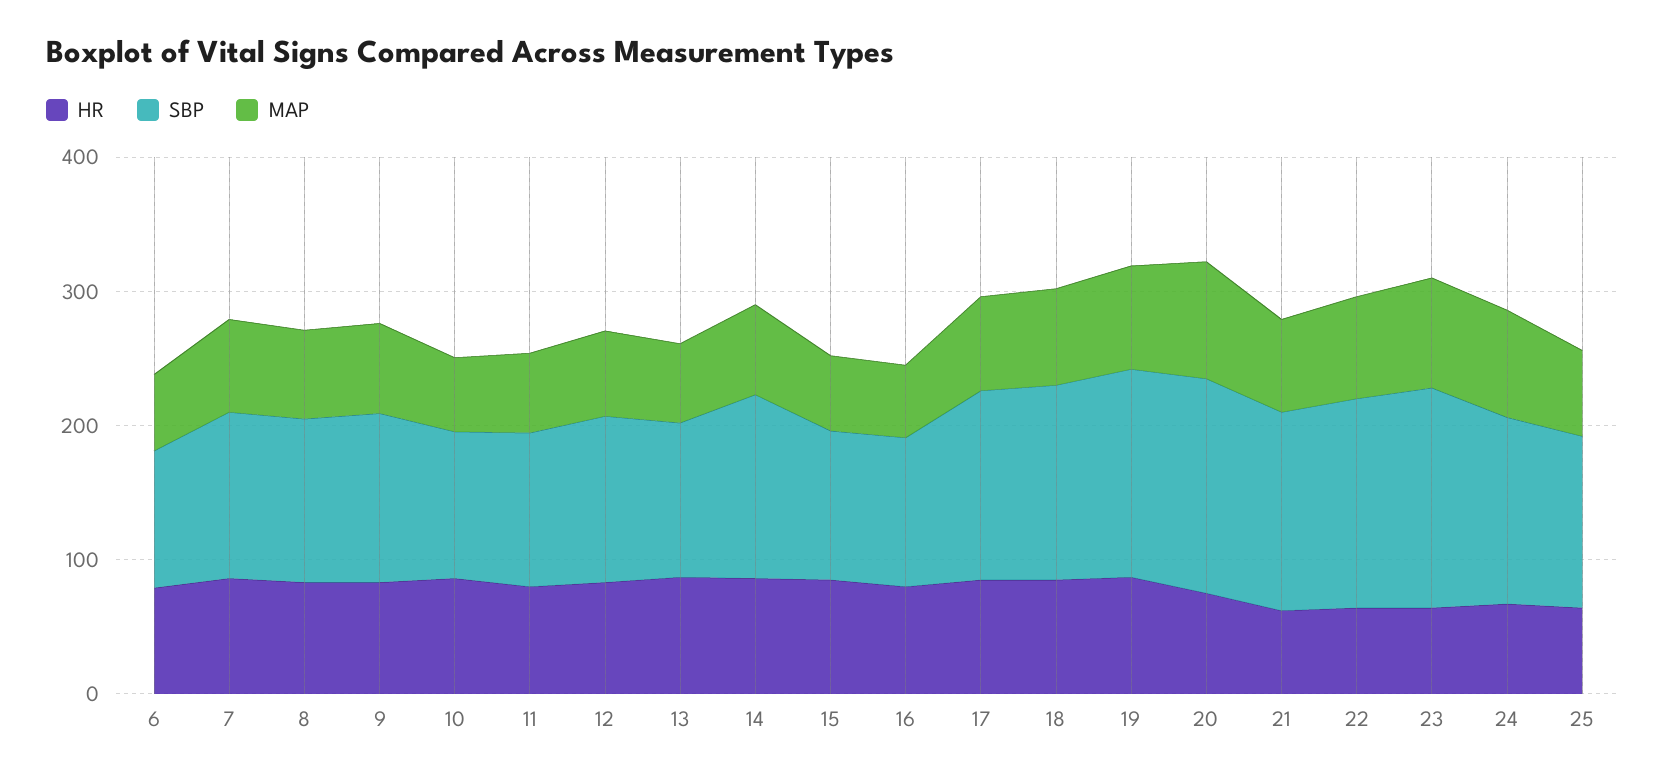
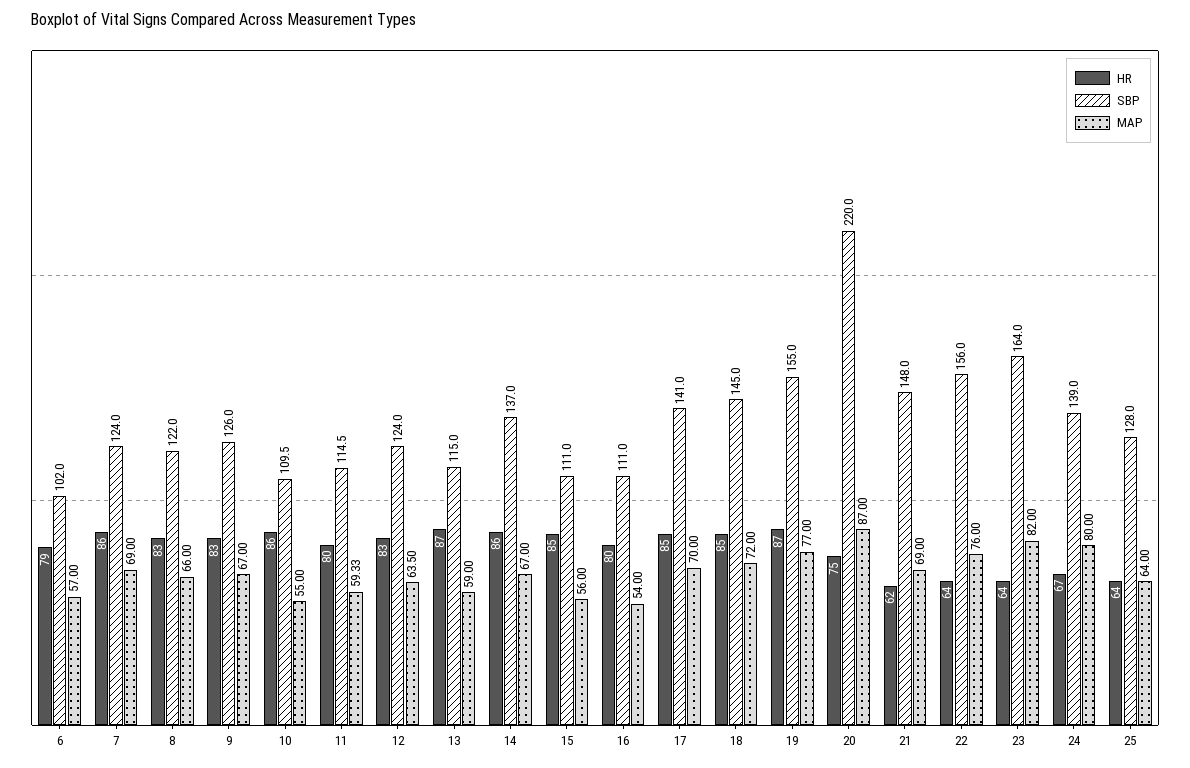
  {
    "HR": {
      "6": 79,
      "7": 86,
      "8": 83,
      "9": 83,
      "10": 86,
      "11": 80,
      "12": 83,
      "13": 87,
      "14": 86,
      "15": 85,
      "16": 80,
      "17": 85,
      "18": 85,
      "19": 87,
      "20": 75,
      "21": 62,
      "22": 64,
      "23": 64,
      "24": 67,
      "25": 64
    },
    "SBP": {
      "6": 102,
      "7": 124,
      "8": 122,
      "9": 126,
      "10": 109.5,
      "11": 114.5,
      "12": 124,
      "13": 115,
      "14": 137,
      "15": 111,
      "16": 111,
      "17": 141,
      "18": 145,
      "19": 155,
-     "20": 160,
+     "20": 220,
      "21": 148,
      "22": 156,
      "23": 164,
      "24": 139,
      "25": 128
    },
    "MAP": {
      "6": 57,
      "7": 69,
      "8": 66,
      "9": 67,
      "10": 55,
      "11": 59.33,
      "12": 63.5,
      "13": 59,
      "14": 67,
      "15": 56,
      "16": 54,
      "17": 70,
      "18": 72,
      "19": 77,
      "20": 87,
      "21": 69,
      "22": 76,
      "23": 82,
      "24": 80,
      "25": 64
    }
  }

